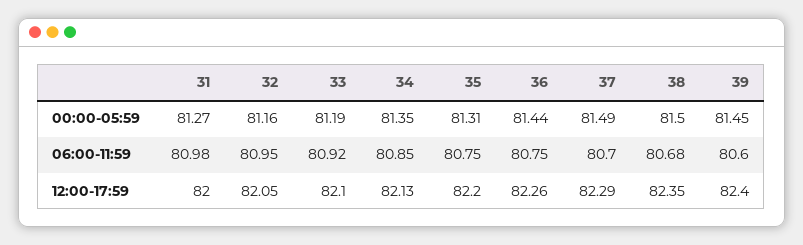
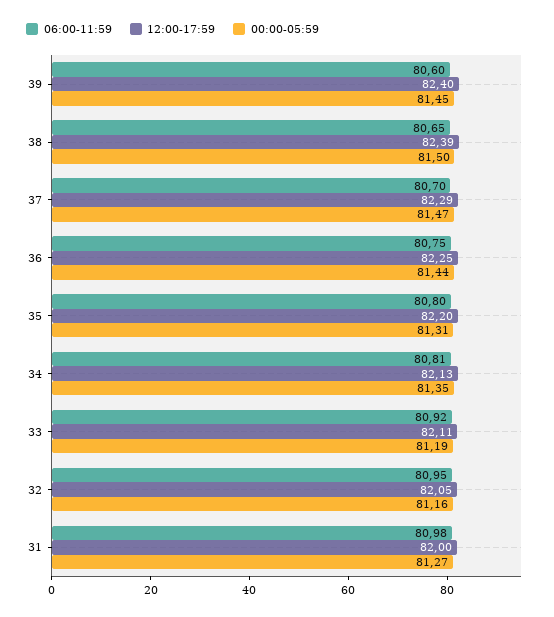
  {
    "00:00-05:59": {
      "31": 81.27,
      "32": 81.16,
      "33": 81.19,
      "34": 81.35,
      "35": 81.31,
      "36": 81.44,
-     "37": 81.49,
+     "37": 81.47,
      "38": 81.5,
      "39": 81.45
    },
    "06:00-11:59": {
      "31": 80.98,
      "32": 80.95,
      "33": 80.92,
-     "34": 80.85,
+     "34": 80.81,
-     "35": 80.75,
+     "35": 80.8,
      "36": 80.75,
      "37": 80.7,
-     "38": 80.68,
+     "38": 80.65,
      "39": 80.6
    },
    "12:00-17:59": {
      "31": 82,
      "32": 82.05,
-     "33": 82.1,
+     "33": 82.11,
      "34": 82.13,
      "35": 82.2,
-     "36": 82.26,
+     "36": 82.25,
      "37": 82.29,
-     "38": 82.35,
+     "38": 82.39,
      "39": 82.4
    }
  }

